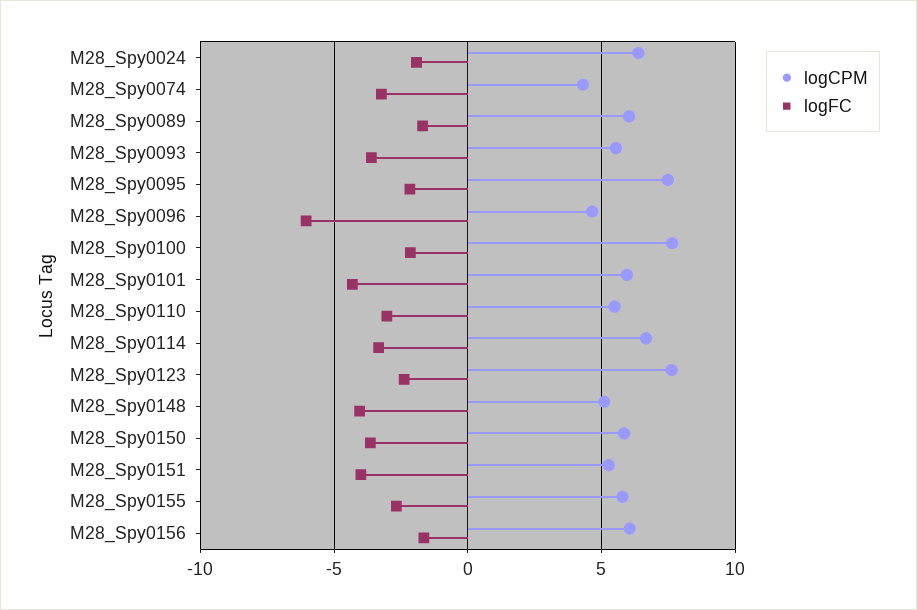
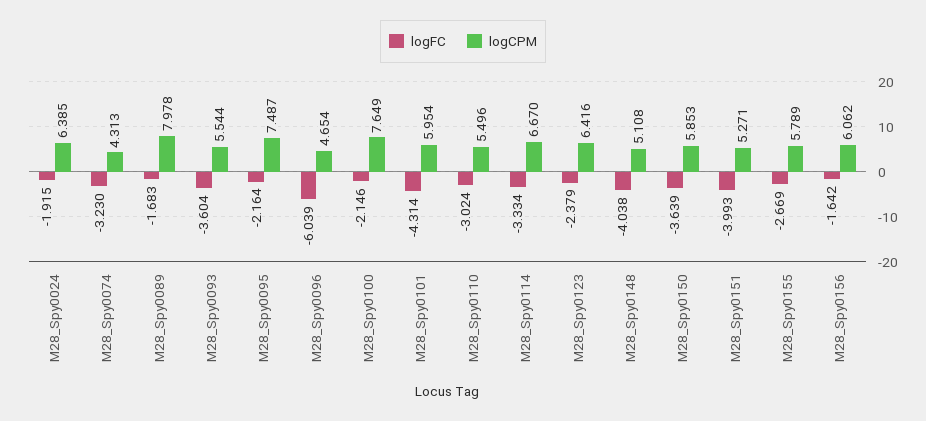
  {
    "logCPM": {
      "M28_Spy0024": 6.385,
      "M28_Spy0074": 4.313,
-     "M28_Spy0089": 6,
+     "M28_Spy0089": 7.978,
      "M28_Spy0093": 5.544,
      "M28_Spy0095": 7.487,
      "M28_Spy0096": 4.654,
      "M28_Spy0100": 7.649,
      "M28_Spy0101": 5.954,
      "M28_Spy0110": 5.496,
      "M28_Spy0114": 6.67,
-     "M28_Spy0123": 7.5,
+     "M28_Spy0123": 6.416,
      "M28_Spy0148": 5.108,
      "M28_Spy0150": 5.853,
      "M28_Spy0151": 5.271,
      "M28_Spy0155": 5.789,
      "M28_Spy0156": 6.062
    },
    "logFC": {
      "M28_Spy0024": -1.915,
      "M28_Spy0074": -3.23,
      "M28_Spy0089": -1.683,
      "M28_Spy0093": -3.604,
      "M28_Spy0095": -2.164,
      "M28_Spy0096": -6.039,
      "M28_Spy0100": -2.146,
      "M28_Spy0101": -4.314,
      "M28_Spy0110": -3.024,
      "M28_Spy0114": -3.334,
      "M28_Spy0123": -2.379,
      "M28_Spy0148": -4.038,
      "M28_Spy0150": -3.639,
      "M28_Spy0151": -3.993,
      "M28_Spy0155": -2.669,
      "M28_Spy0156": -1.642
    }
  }

